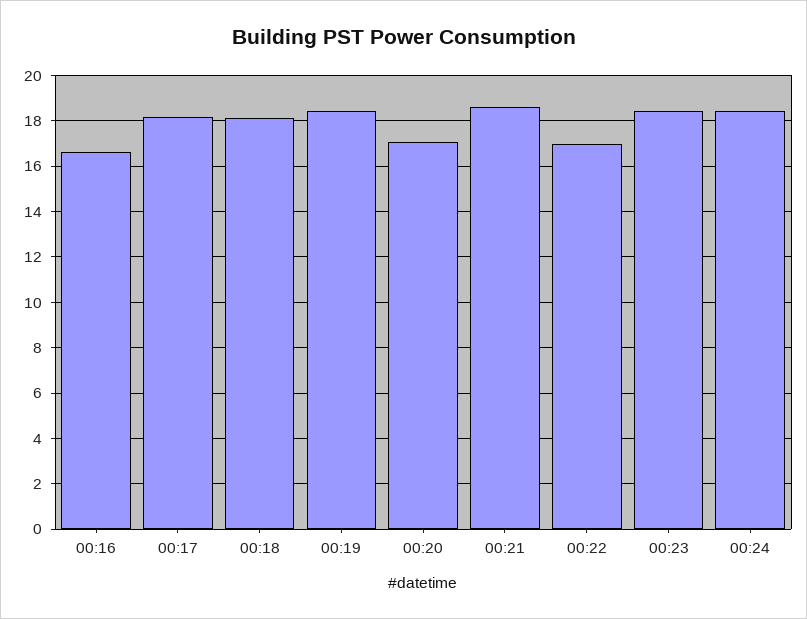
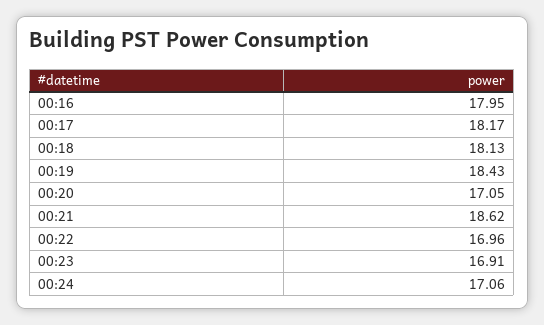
  {
-   "00:16": 16.5,
+   "00:16": 17.95,
    "00:17": 18.17,
    "00:18": 18.13,
    "00:19": 18.43,
    "00:20": 17.05,
    "00:21": 18.62,
    "00:22": 16.96,
-   "00:23": 18.5,
+   "00:23": 16.91,
-   "00:24": 18.5
+   "00:24": 17.06
  }

